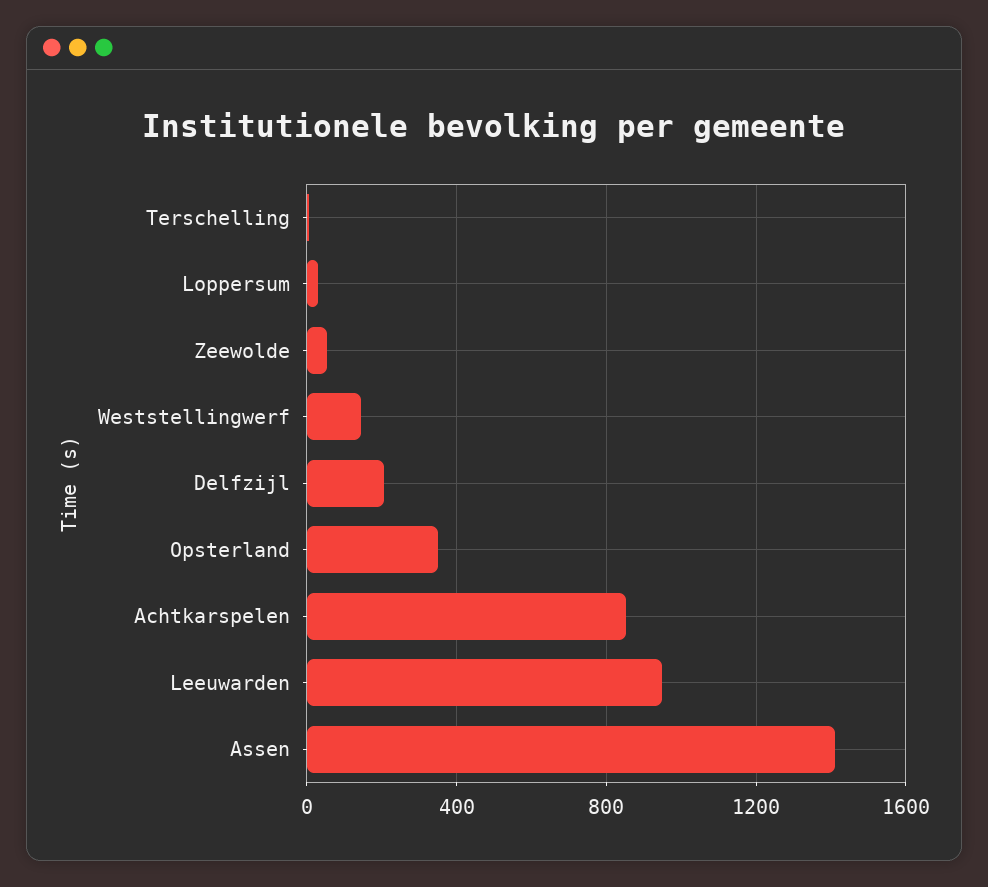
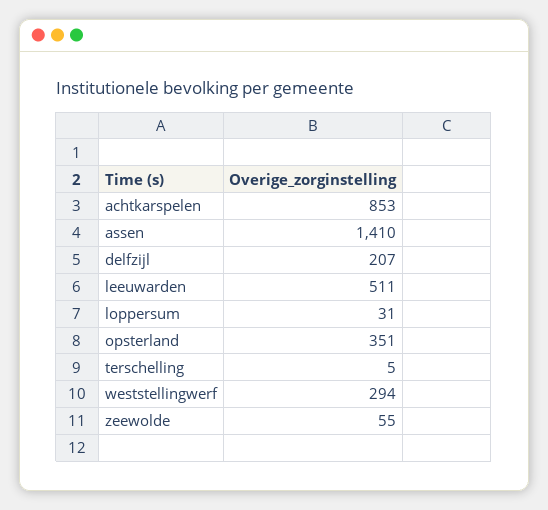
  {
    "Terschelling": 5,
    "Loppersum": 31,
    "Zeewolde": 55,
-   "Weststellingwerf": 150,
+   "Weststellingwerf": 294,
    "Delfzijl": 207,
    "Opsterland": 351,
    "Achtkarspelen": 853,
-   "Leeuwarden": 950,
+   "Leeuwarden": 511,
    "Assen": 1410
  }

